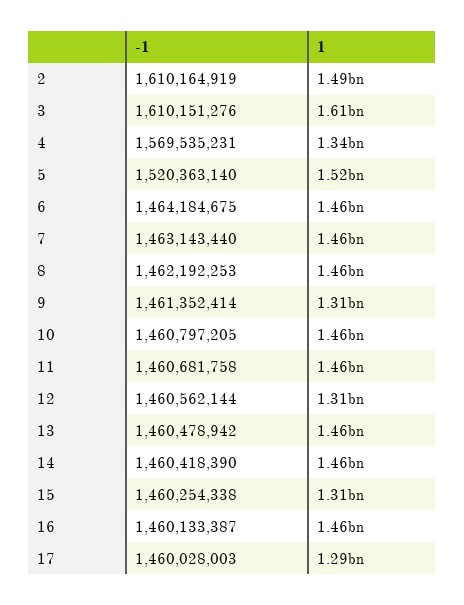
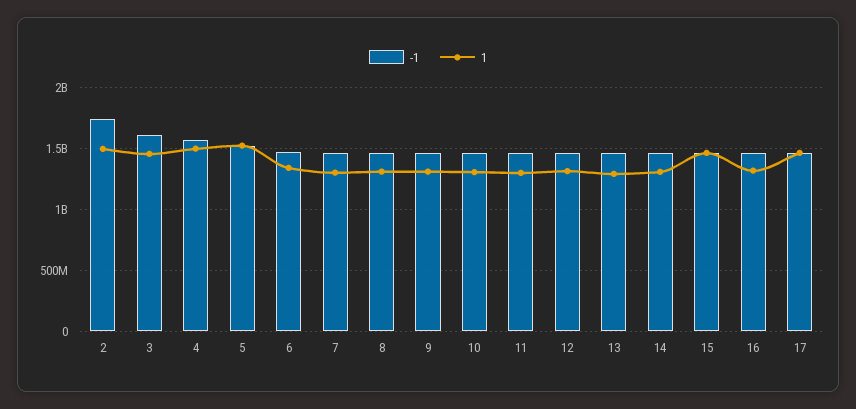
  {
    "-1": {
-     "2": 1610164919,
+     "2": 1750000000,
      "3": 1610151276,
      "4": 1569535231,
      "5": 1520363140,
      "6": 1464184675,
      "7": 1463143440,
      "8": 1462192253,
      "9": 1461352414,
      "10": 1460797205,
      "11": 1460681758,
      "12": 1460562144,
      "13": 1460478942,
      "14": 1460418390,
      "15": 1460254338,
      "16": 1460133387,
      "17": 1460028003
    },
    "1": {
      "2": 1490000000,
-     "3": 1610000000,
+     "3": 1450000000,
-     "4": 1340000000,
+     "4": 1500000000,
      "5": 1520000000,
-     "6": 1460000000,
+     "6": 1350000000,
-     "7": 1460000000,
+     "7": 1300000000,
-     "8": 1460000000,
+     "8": 1300000000,
      "9": 1310000000,
-     "10": 1460000000,
+     "10": 1300000000,
-     "11": 1460000000,
+     "11": 1300000000,
      "12": 1310000000,
-     "13": 1460000000,
+     "13": 1300000000,
-     "14": 1460000000,
+     "14": 1300000000,
-     "15": 1310000000,
+     "15": 1450000000,
-     "16": 1460000000,
+     "16": 1300000000,
-     "17": 1290000000
+     "17": 1450000000
    }
  }

